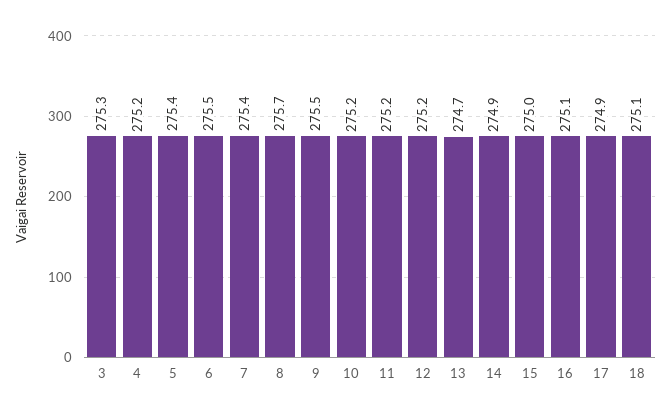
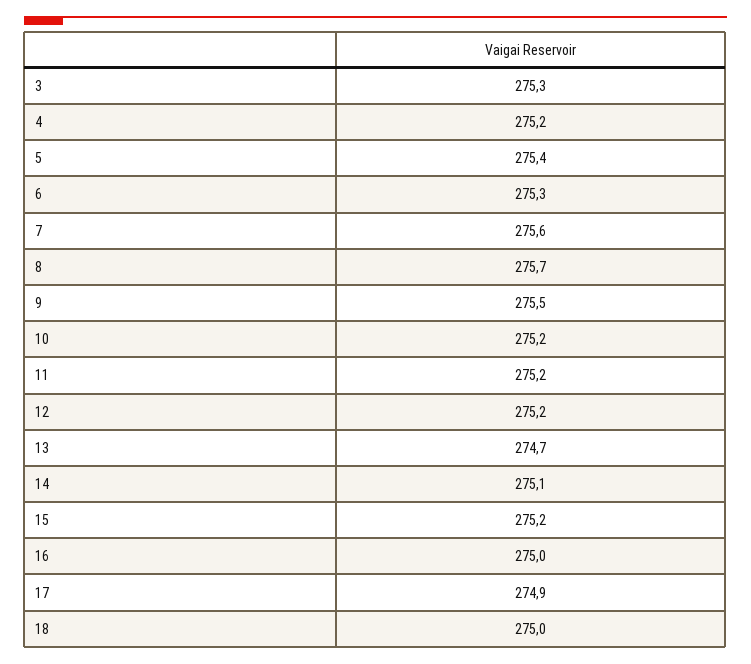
  {
    "3": 275.3,
    "4": 275.2,
    "5": 275.4,
-   "6": 275.5,
+   "6": 275.3,
-   "7": 275.4,
+   "7": 275.6,
    "8": 275.7,
    "9": 275.5,
    "10": 275.2,
    "11": 275.2,
    "12": 275.2,
    "13": 274.7,
-   "14": 274.9,
+   "14": 275.1,
-   "15": 275,
+   "15": 275.2,
-   "16": 275.1,
+   "16": 275,
    "17": 274.9,
-   "18": 275.1
+   "18": 275
  }

